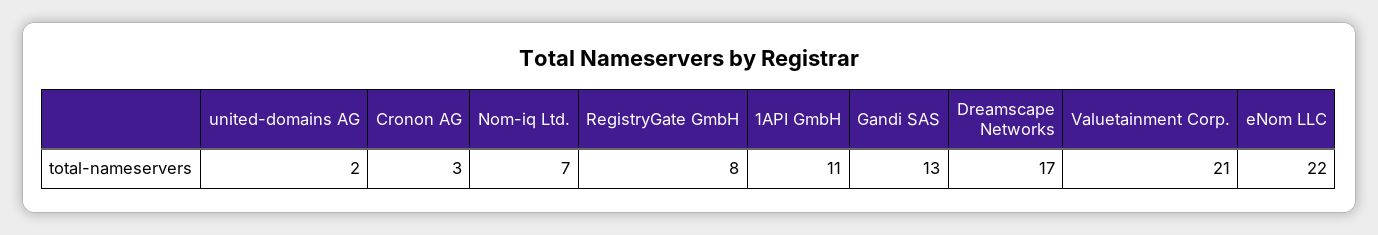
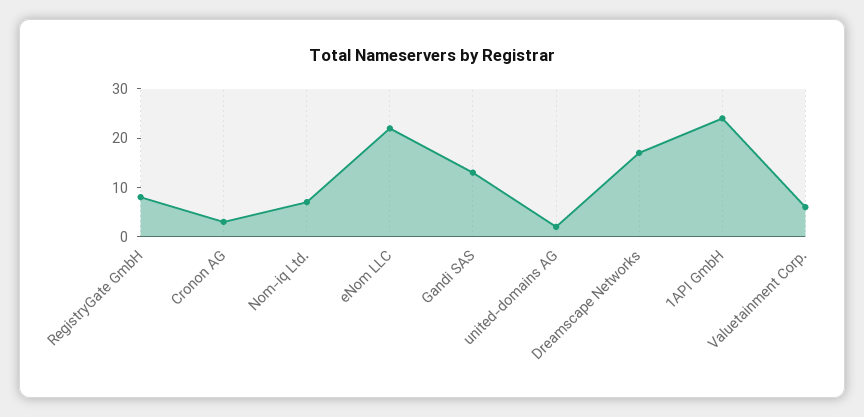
  {
    "united-domains AG": 2,
    "Cronon AG": 3,
    "Nom-iq Ltd.": 7,
    "RegistryGate GmbH": 8,
-   "1API GmbH": 11,
+   "1API GmbH": 25,
    "Gandi SAS": 13,
    "Dreamscape Networks": 17,
-   "Valuetainment Corp.": 21,
+   "Valuetainment Corp.": 5,
    "eNom LLC": 22
  }

